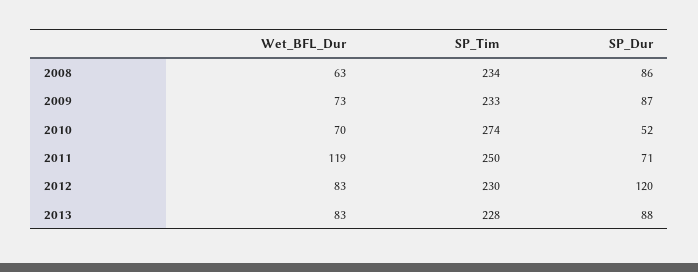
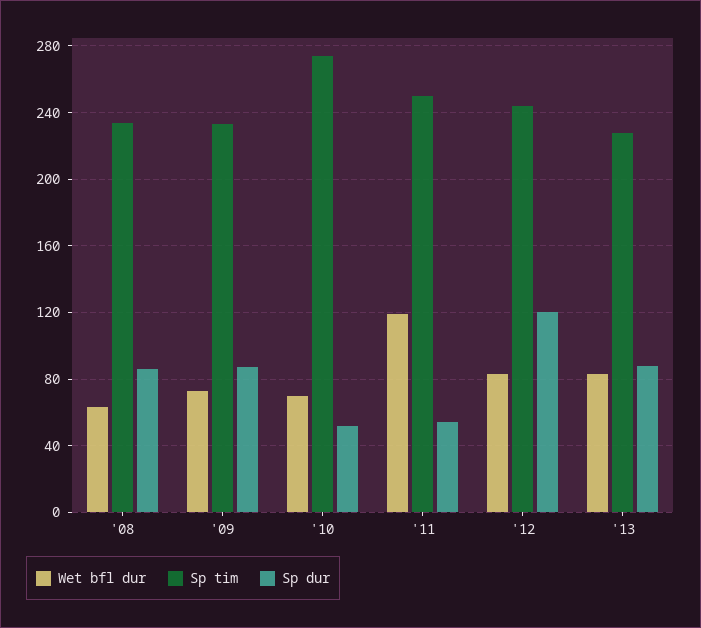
  {
    "Wet_BFL_Dur": {
      "2008": 63,
      "2009": 73,
      "2010": 70,
      "2011": 119,
      "2012": 83,
      "2013": 83
    },
    "SP_Tim": {
      "2008": 234,
      "2009": 233,
      "2010": 274,
      "2011": 250,
-     "2012": 230,
+     "2012": 245,
      "2013": 228
    },
    "SP_Dur": {
      "2008": 86,
      "2009": 87,
      "2010": 52,
-     "2011": 71,
+     "2011": 55,
      "2012": 120,
      "2013": 88
    }
  }

